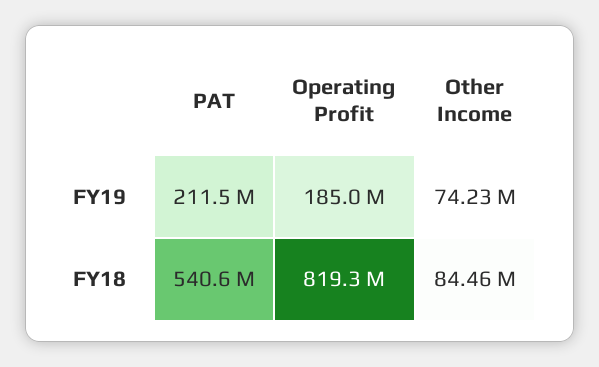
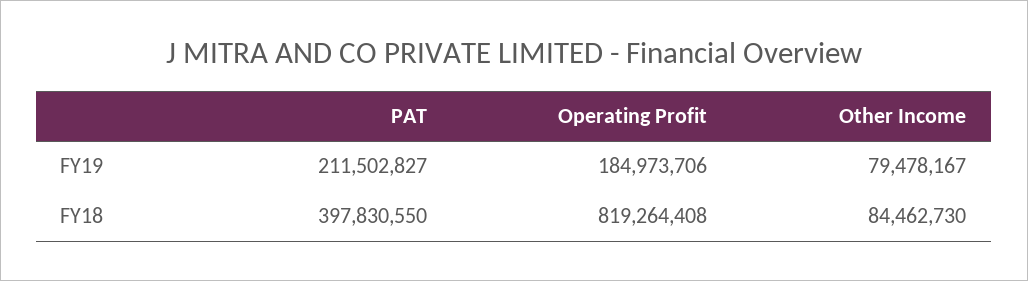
  {
    "PAT": {
      "FY19": 211502827,
-     "FY18": 540600000
+     "FY18": 397830550
    },
    "Operating Profit": {
      "FY19": 184973706,
      "FY18": 819264408
    },
    "Other Income": {
-     "FY19": 74230000,
+     "FY19": 79478167,
      "FY18": 84462730
    }
  }

